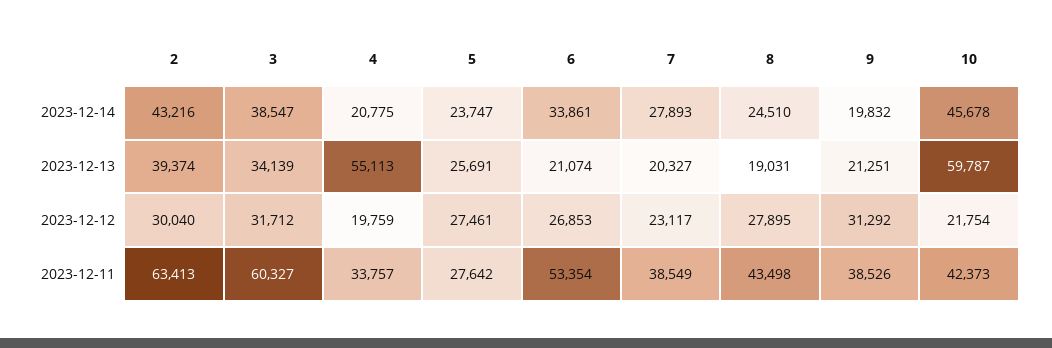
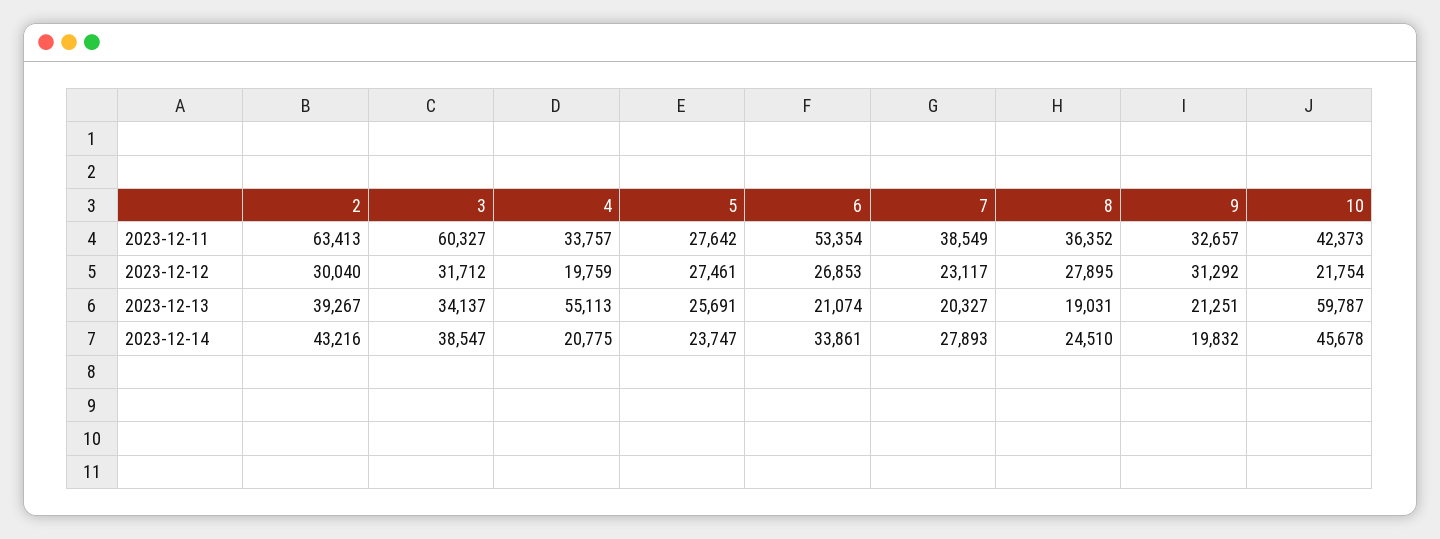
  {
    "2": {
      "2023-12-14": 43216,
-     "2023-12-13": 39374,
+     "2023-12-13": 39267,
      "2023-12-12": 30040,
      "2023-12-11": 63413
    },
    "3": {
      "2023-12-14": 38547,
-     "2023-12-13": 34139,
+     "2023-12-13": 34137,
      "2023-12-12": 31712,
      "2023-12-11": 60327
    },
    "4": {
      "2023-12-14": 20775,
      "2023-12-13": 55113,
      "2023-12-12": 19759,
      "2023-12-11": 33757
    },
    "5": {
      "2023-12-14": 23747,
      "2023-12-13": 25691,
      "2023-12-12": 27461,
      "2023-12-11": 27642
    },
    "6": {
      "2023-12-14": 33861,
      "2023-12-13": 21074,
      "2023-12-12": 26853,
      "2023-12-11": 53354
    },
    "7": {
      "2023-12-14": 27893,
      "2023-12-13": 20327,
      "2023-12-12": 23117,
      "2023-12-11": 38549
    },
    "8": {
      "2023-12-14": 24510,
      "2023-12-13": 19031,
      "2023-12-12": 27895,
-     "2023-12-11": 43498
+     "2023-12-11": 36352
    },
    "9": {
      "2023-12-14": 19832,
      "2023-12-13": 21251,
      "2023-12-12": 31292,
-     "2023-12-11": 38526
+     "2023-12-11": 32657
    },
    "10": {
      "2023-12-14": 45678,
      "2023-12-13": 59787,
      "2023-12-12": 21754,
      "2023-12-11": 42373
    }
  }

